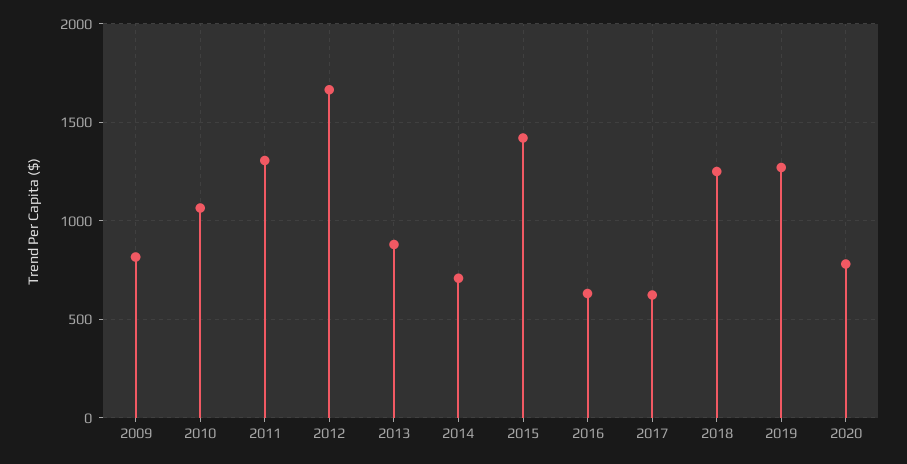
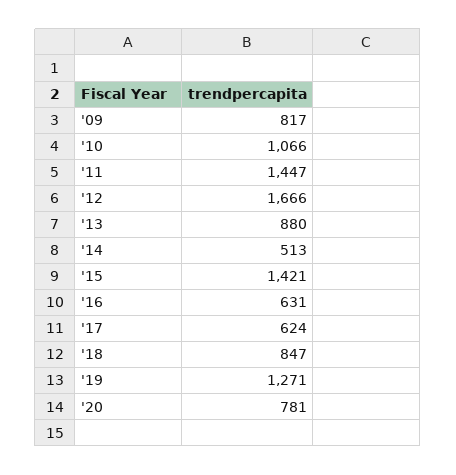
  {
    "2009": 817,
    "2010": 1066,
-   "2011": 1300,
+   "2011": 1447,
    "2012": 1666,
    "2013": 880,
-   "2014": 700,
+   "2014": 513,
    "2015": 1421,
    "2016": 631,
    "2017": 624,
-   "2018": 1250,
+   "2018": 847,
    "2019": 1271,
    "2020": 781
  }

